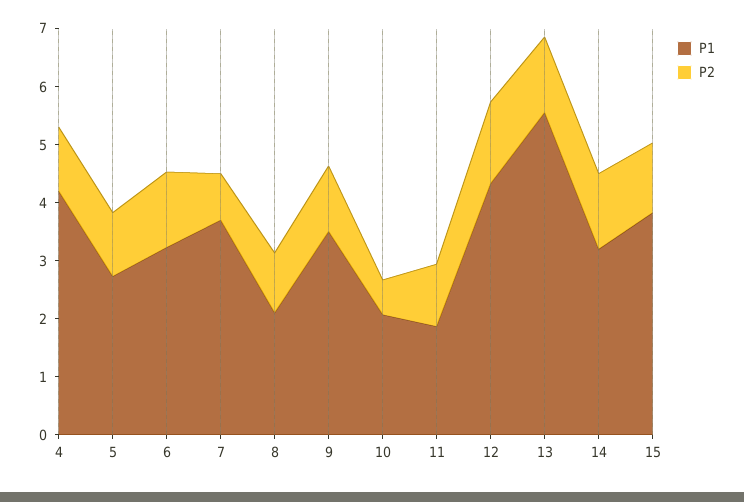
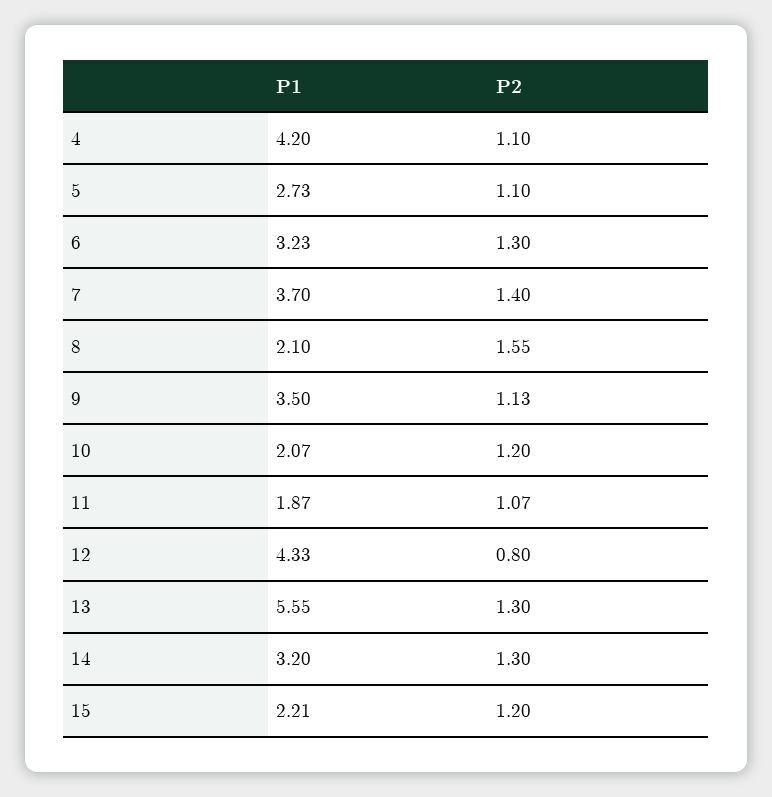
  {
    "P1": {
      "4": 4.2,
      "5": 2.73,
      "6": 3.23,
      "7": 3.7,
      "8": 2.1,
      "9": 3.5,
      "10": 2.07,
      "11": 1.87,
      "12": 4.33,
      "13": 5.55,
      "14": 3.2,
-     "15": 3.8
+     "15": 2.21
    },
    "P2": {
      "4": 1.1,
      "5": 1.1,
      "6": 1.3,
-     "7": 0.8,
+     "7": 1.4,
-     "8": 1,
+     "8": 1.55,
      "9": 1.13,
-     "10": 0.6,
+     "10": 1.2,
      "11": 1.07,
-     "12": 1.4,
+     "12": 0.8,
      "13": 1.3,
      "14": 1.3,
      "15": 1.2
    }
  }

